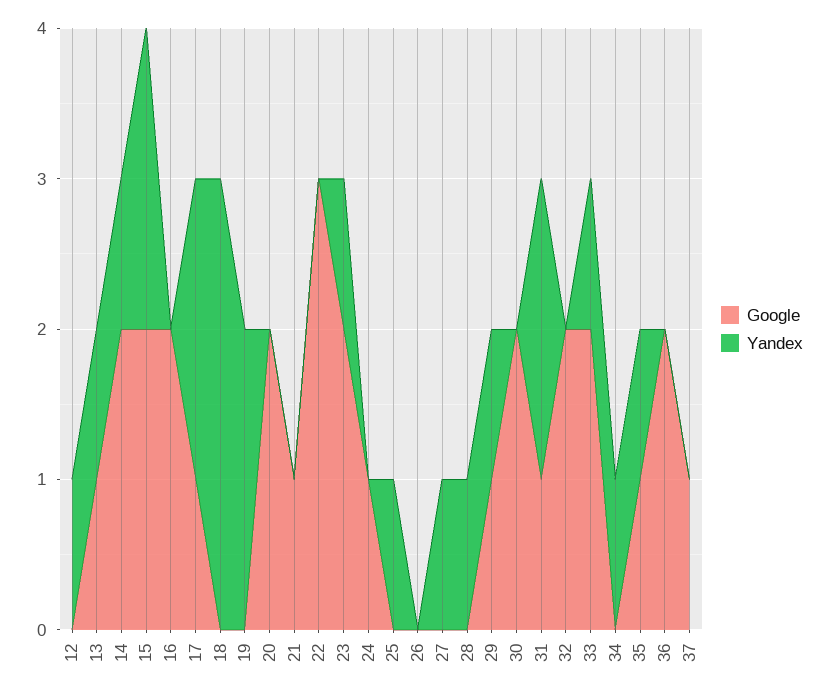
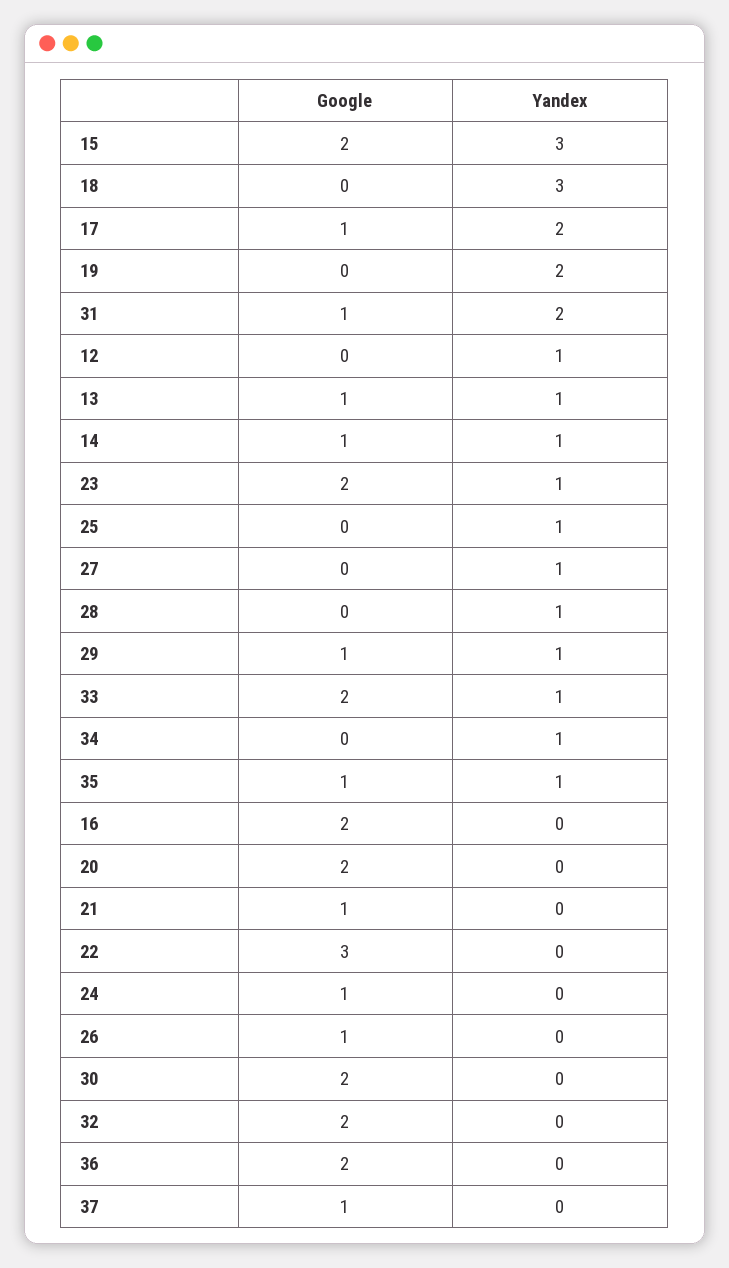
  {
    "Google": {
      "12": 0,
      "13": 1,
-     "14": 2,
+     "14": 1,
      "15": 2,
      "16": 2,
      "17": 1,
      "18": 0,
      "19": 0,
      "20": 2,
      "21": 1,
      "22": 3,
      "23": 2,
      "24": 1,
      "25": 0,
-     "26": 0,
+     "26": 1,
      "27": 0,
      "28": 0,
      "29": 1,
      "30": 2,
      "31": 1,
      "32": 2,
      "33": 2,
      "34": 0,
      "35": 1,
      "36": 2,
      "37": 1
    },
    "Yandex": {
      "12": 1,
      "13": 1,
      "14": 1,
-     "15": 2,
+     "15": 3,
      "16": 0,
      "17": 2,
      "18": 3,
      "19": 2,
      "20": 0,
      "21": 0,
      "22": 0,
      "23": 1,
      "24": 0,
      "25": 1,
      "26": 0,
      "27": 1,
      "28": 1,
      "29": 1,
      "30": 0,
      "31": 2,
      "32": 0,
      "33": 1,
      "34": 1,
      "35": 1,
      "36": 0,
      "37": 0
    }
  }

